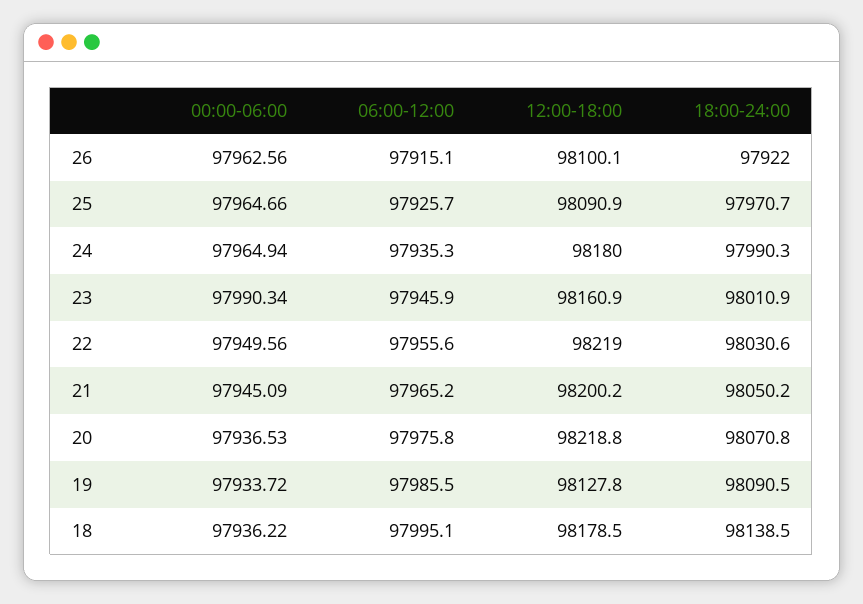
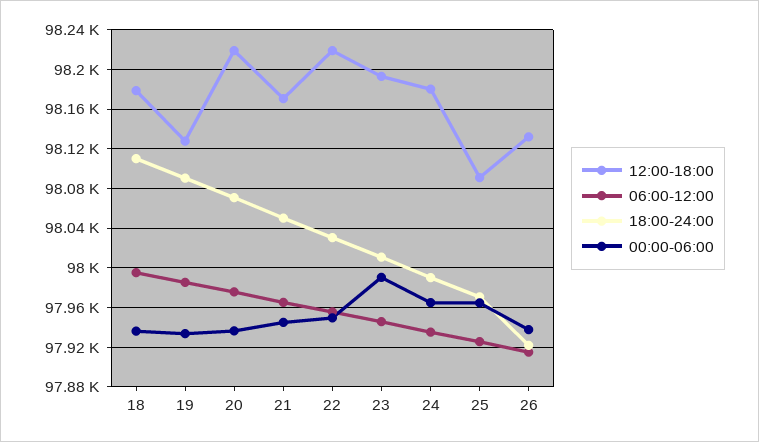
  {
    "00:00-06:00": {
-     "26": 97962.56,
+     "26": 97940,
      "25": 97964.66,
      "24": 97964.94,
      "23": 97990.34,
      "22": 97949.56,
      "21": 97945.09,
      "20": 97936.53,
      "19": 97933.72,
      "18": 97936.22
    },
    "06:00-12:00": {
      "26": 97915.1,
      "25": 97925.7,
      "24": 97935.3,
      "23": 97945.9,
      "22": 97955.6,
      "21": 97965.2,
      "20": 97975.8,
      "19": 97985.5,
      "18": 97995.1
    },
    "12:00-18:00": {
-     "26": 98100.1,
+     "26": 98130,
      "25": 98090.9,
      "24": 98180,
-     "23": 98160.9,
+     "23": 98190,
      "22": 98219,
-     "21": 98200.2,
+     "21": 98170,
      "20": 98218.8,
      "19": 98127.8,
      "18": 98178.5
    },
    "18:00-24:00": {
      "26": 97922,
      "25": 97970.7,
      "24": 97990.3,
      "23": 98010.9,
      "22": 98030.6,
      "21": 98050.2,
      "20": 98070.8,
      "19": 98090.5,
-     "18": 98138.5
+     "18": 98110
    }
  }

